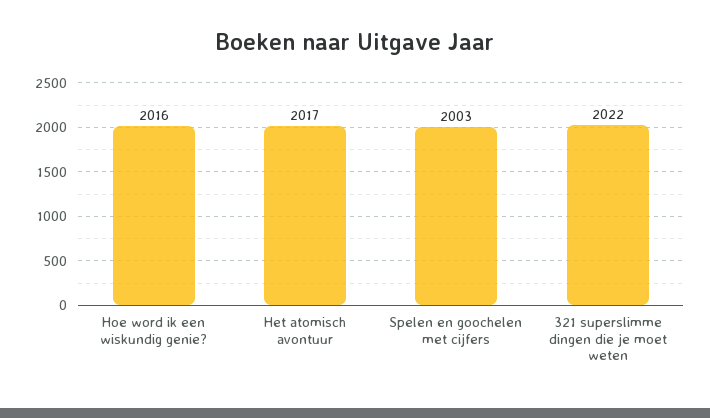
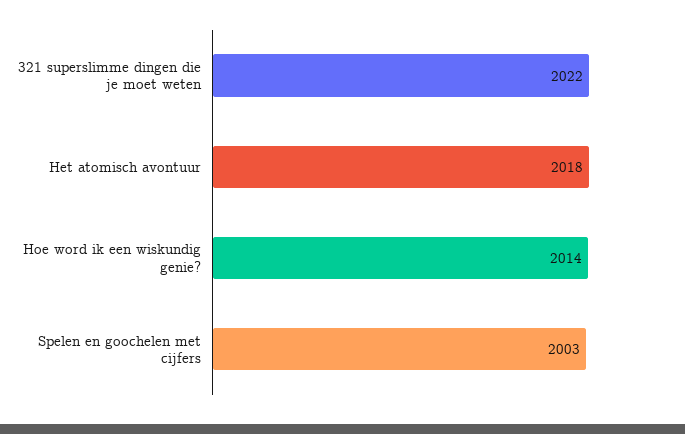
  {
-   "Hoe word ik een wiskundig genie?": 2016,
+   "Hoe word ik een wiskundig genie?": 2014,
-   "Het atomisch avontuur": 2017,
+   "Het atomisch avontuur": 2018,
    "Spelen en goochelen met cijfers": 2003,
    "321 superslimme dingen die je moet weten": 2022
  }

